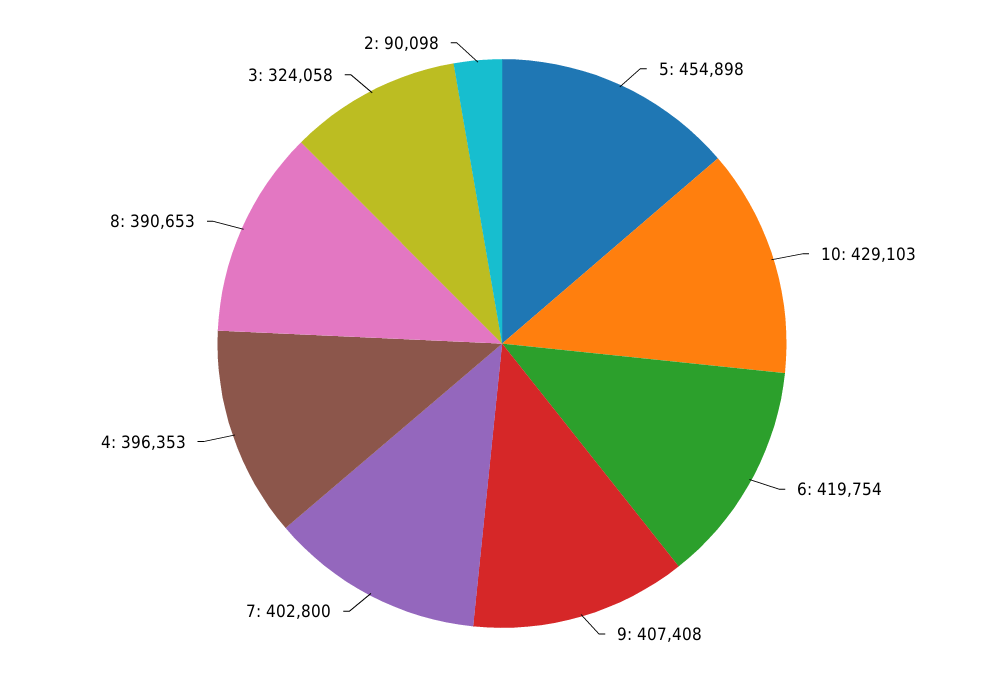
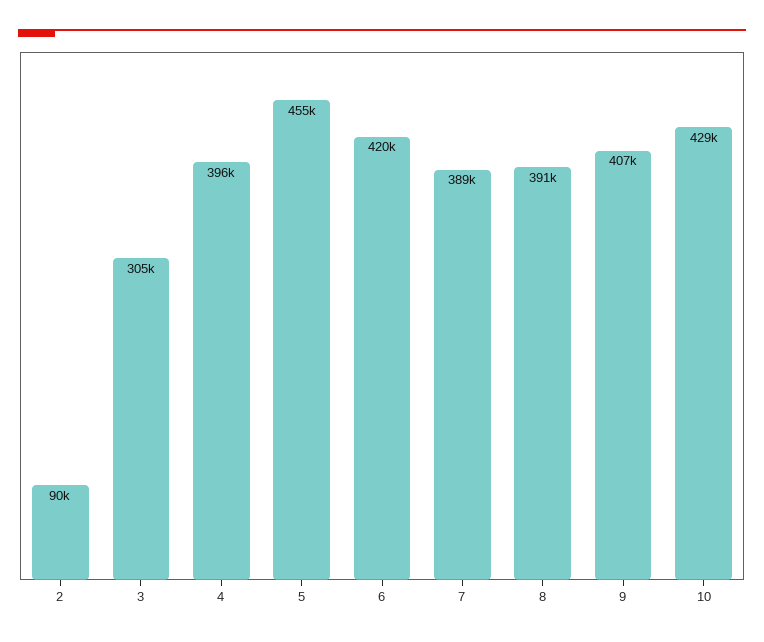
  {
    "5": 454898,
    "10": 429103,
    "6": 419754,
    "9": 407408,
-   "7": 402800,
+   "7": 389000,
    "4": 396353,
    "8": 390653,
-   "3": 324058,
+   "3": 305000,
    "2": 90098
  }

